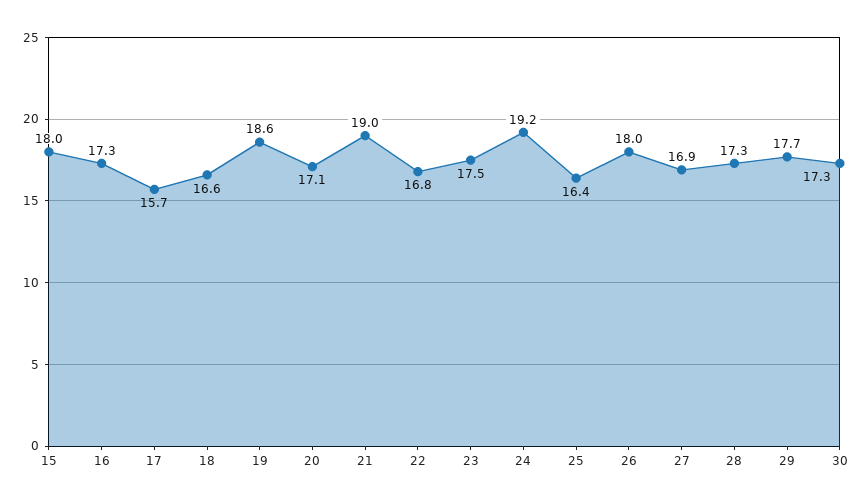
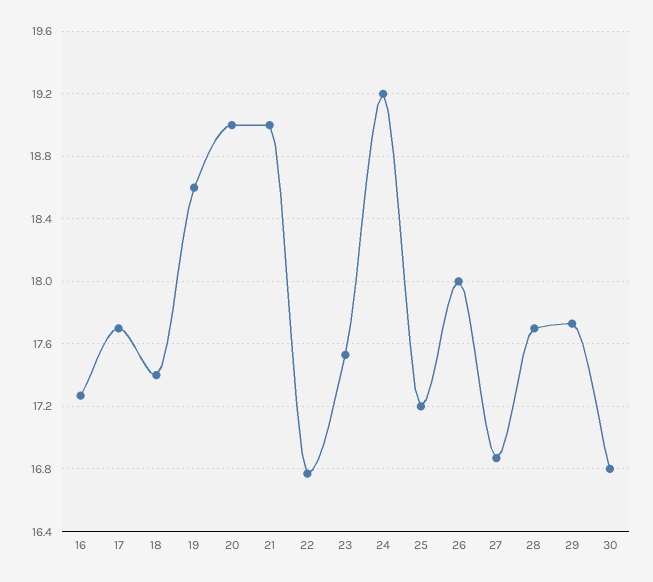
  {
-   "15": 18,
    "16": 17.3,
-   "17": 15.7,
+   "17": 17.7,
-   "18": 16.6,
+   "18": 17.4,
    "19": 18.6,
-   "20": 17.1,
+   "20": 19,
    "21": 19,
    "22": 16.8,
    "23": 17.5,
    "24": 19.2,
-   "25": 16.4,
+   "25": 17.2,
    "26": 18,
    "27": 16.9,
-   "28": 17.3,
+   "28": 17.7,
    "29": 17.7,
-   "30": 17.3
+   "30": 16.8
  }

